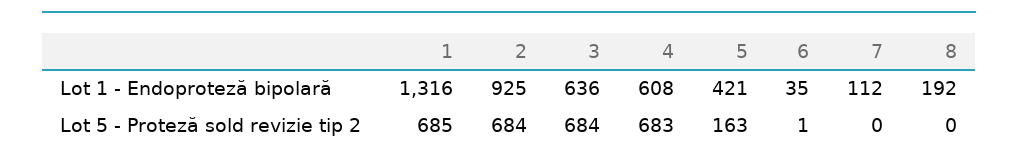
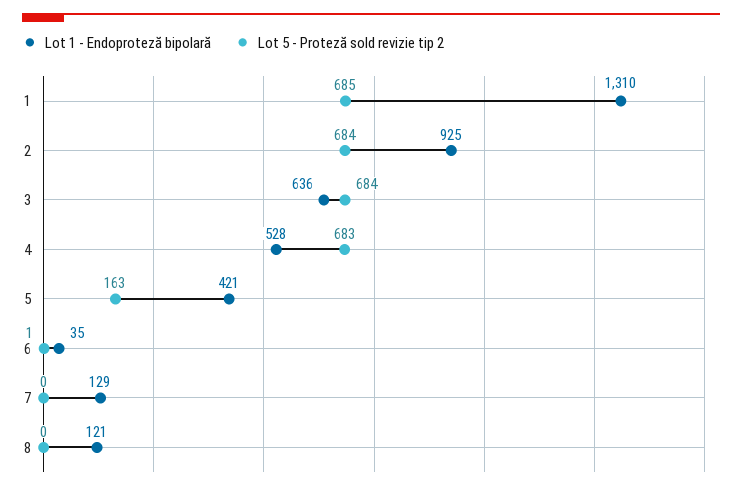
  {
    "Lot 1 - Endoproteză bipolară": {
-     "1": 1316,
+     "1": 1310,
      "2": 925,
      "3": 636,
-     "4": 608,
+     "4": 528,
      "5": 421,
      "6": 35,
-     "7": 112,
+     "7": 129,
-     "8": 192
+     "8": 121
    },
    "Lot 5 - Proteză sold revizie tip 2": {
      "1": 685,
      "2": 684,
      "3": 684,
      "4": 683,
      "5": 163,
      "6": 1,
      "7": 0,
      "8": 0
    }
  }

